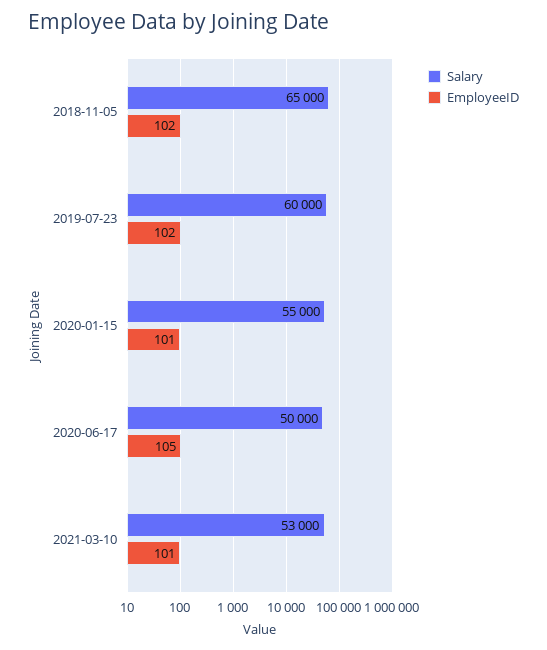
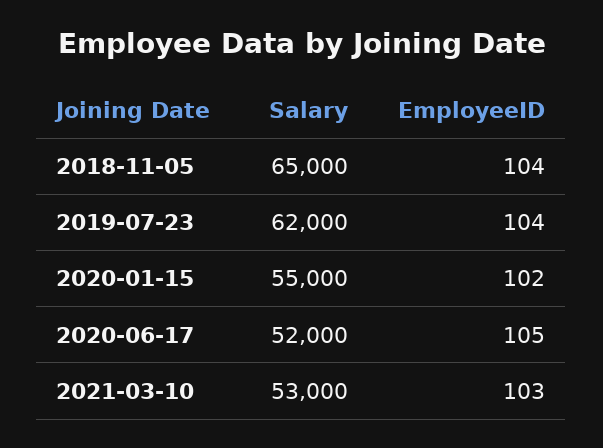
  {
    "Salary": {
      "2018-11-05": 65000,
-     "2019-07-23": 60000,
+     "2019-07-23": 62000,
      "2020-01-15": 55000,
-     "2020-06-17": 50000,
+     "2020-06-17": 52000,
      "2021-03-10": 53000
    },
    "EmployeeID": {
-     "2018-11-05": 102,
+     "2018-11-05": 104,
-     "2019-07-23": 102,
+     "2019-07-23": 104,
-     "2020-01-15": 101,
+     "2020-01-15": 102,
      "2020-06-17": 105,
-     "2021-03-10": 101
+     "2021-03-10": 103
    }
  }

